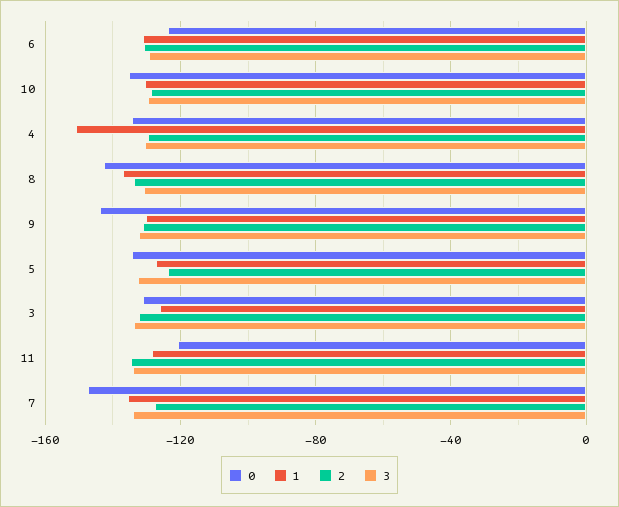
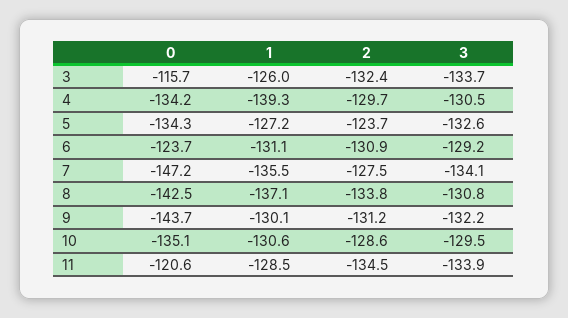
  {
    "0": {
      "6": -123.7,
      "10": -135.1,
      "4": -134.2,
      "8": -142.5,
      "9": -143.7,
      "5": -134.3,
-     "3": -130,
+     "3": -115.7,
      "11": -120.6,
      "7": -147.2
    },
    "1": {
      "6": -131.1,
      "10": -130.6,
-     "4": -150,
+     "4": -139.3,
      "8": -137.1,
      "9": -130.1,
      "5": -127.2,
      "3": -126,
      "11": -128.5,
      "7": -135.5
    },
    "2": {
      "6": -130.9,
      "10": -128.6,
      "4": -129.7,
      "8": -133.8,
      "9": -131.2,
      "5": -123.7,
      "3": -132.4,
      "11": -134.5,
      "7": -127.5
    },
    "3": {
      "6": -129.2,
      "10": -129.5,
      "4": -130.5,
      "8": -130.8,
      "9": -132.2,
      "5": -132.6,
      "3": -133.7,
      "11": -133.9,
      "7": -134.1
    }
  }

